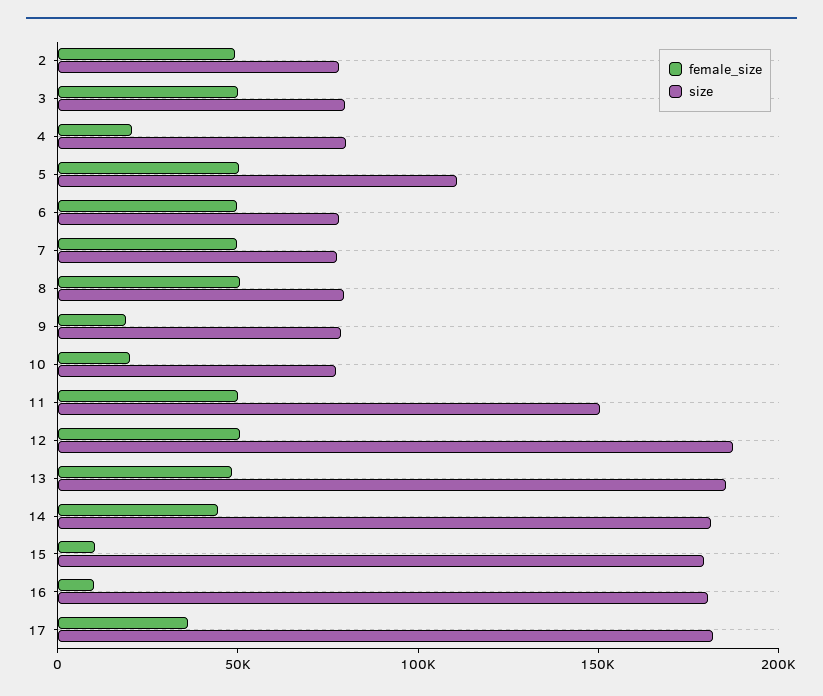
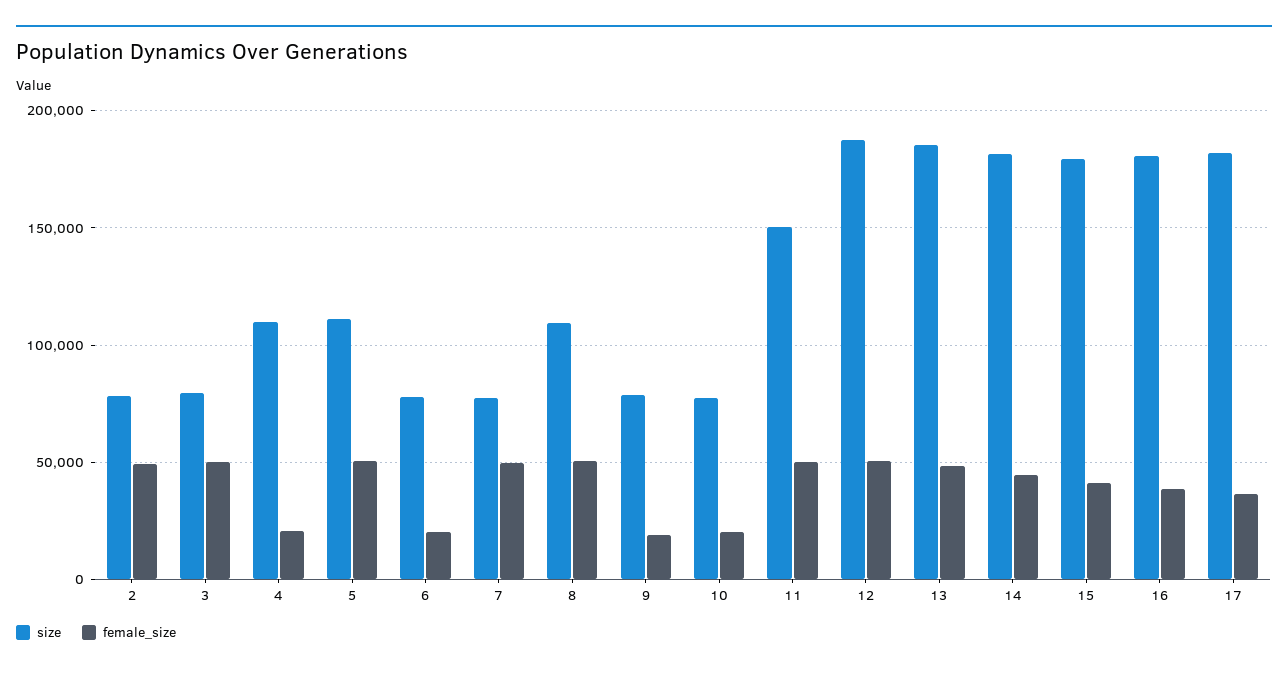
  {
    "female_size": {
      "2": 50000,
      "3": 50000,
      "4": 20000,
      "5": 50000,
-     "6": 50000,
+     "6": 20000,
      "7": 50000,
      "8": 50000,
      "9": 20000,
      "10": 20000,
      "11": 50000,
      "12": 50000,
      "13": 50000,
      "14": 45000,
-     "15": 10000,
+     "15": 40000,
-     "16": 10000,
+     "16": 40000,
      "17": 35000
    },
    "size": {
      "2": 80000,
      "3": 80000,
-     "4": 80000,
+     "4": 110000,
      "5": 110000,
      "6": 80000,
      "7": 80000,
-     "8": 80000,
+     "8": 110000,
      "9": 80000,
      "10": 75000,
      "11": 150000,
      "12": 185000,
      "13": 185000,
      "14": 180000,
      "15": 180000,
      "16": 180000,
      "17": 180000
    }
  }

